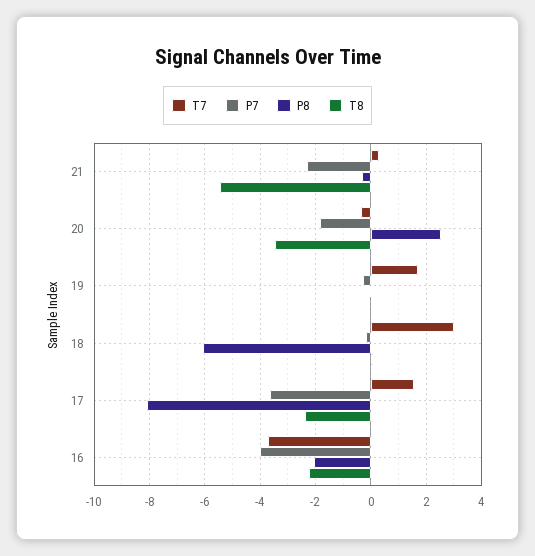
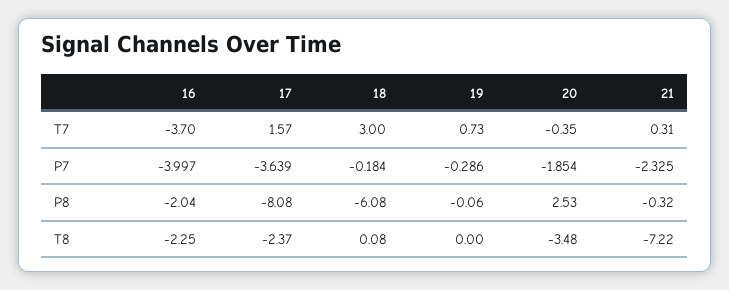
  {
    "T7": {
      "21": 0.31,
      "20": -0.35,
-     "19": 1.75,
+     "19": 0.73,
      "18": 3,
      "17": 1.57,
      "16": -3.7
    },
    "P7": {
      "21": -2.325,
      "20": -1.854,
      "19": -0.286,
      "18": -0.184,
      "17": -3.639,
      "16": -3.997
    },
    "P8": {
      "21": -0.32,
      "20": 2.53,
      "19": -0.06,
      "18": -6.08,
      "17": -8.08,
      "16": -2.04
    },
    "T8": {
-     "21": -5.5,
+     "21": -7.22,
      "20": -3.48,
      "19": 0,
      "18": 0.08,
      "17": -2.37,
      "16": -2.25
    }
  }

